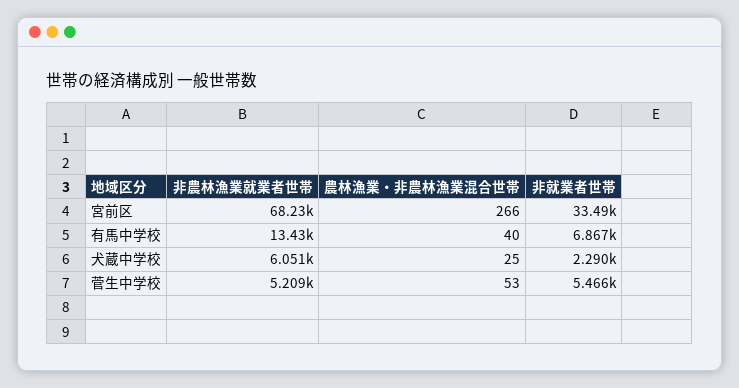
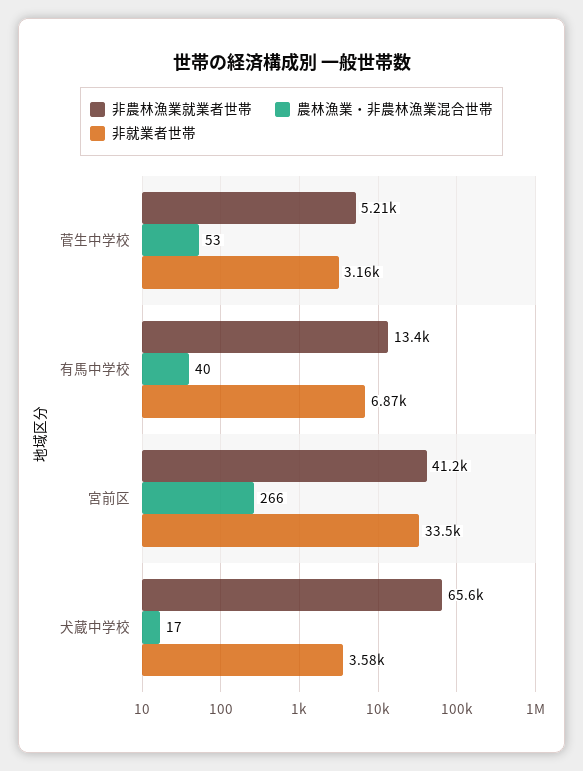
  {
    "非農林漁業就業者世帯": {
-     "宮前区": 68230,
+     "宮前区": 41200,
      "有馬中学校": 13430,
-     "犬蔵中学校": 6051,
+     "犬蔵中学校": 65600,
      "菅生中学校": 5209
    },
    "農林漁業・非農林漁業混合世帯": {
      "宮前区": 266,
      "有馬中学校": 40,
-     "犬蔵中学校": 25,
+     "犬蔵中学校": 17,
      "菅生中学校": 53
    },
    "非就業者世帯": {
      "宮前区": 33490,
      "有馬中学校": 6867,
-     "犬蔵中学校": 2290,
+     "犬蔵中学校": 3580,
-     "菅生中学校": 5466
+     "菅生中学校": 3160
    }
  }

